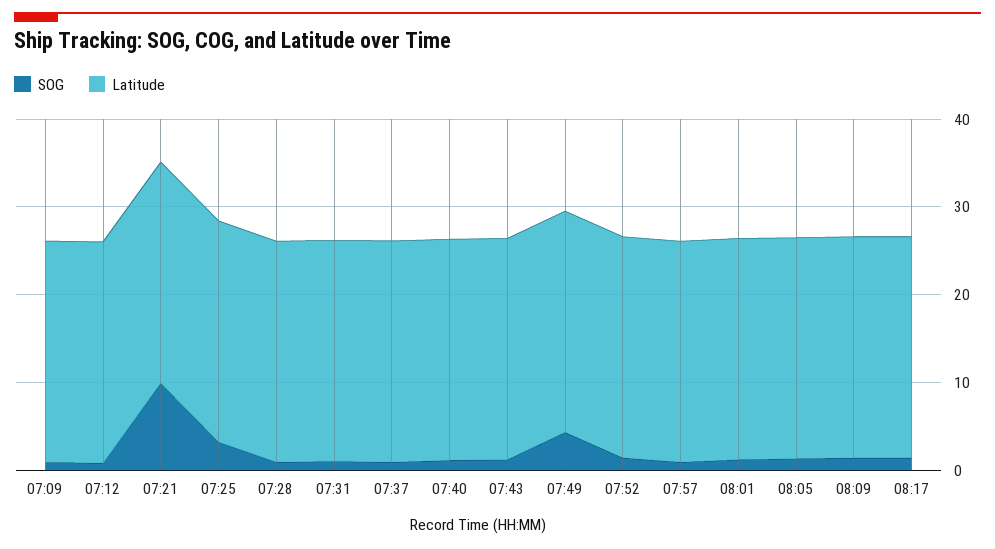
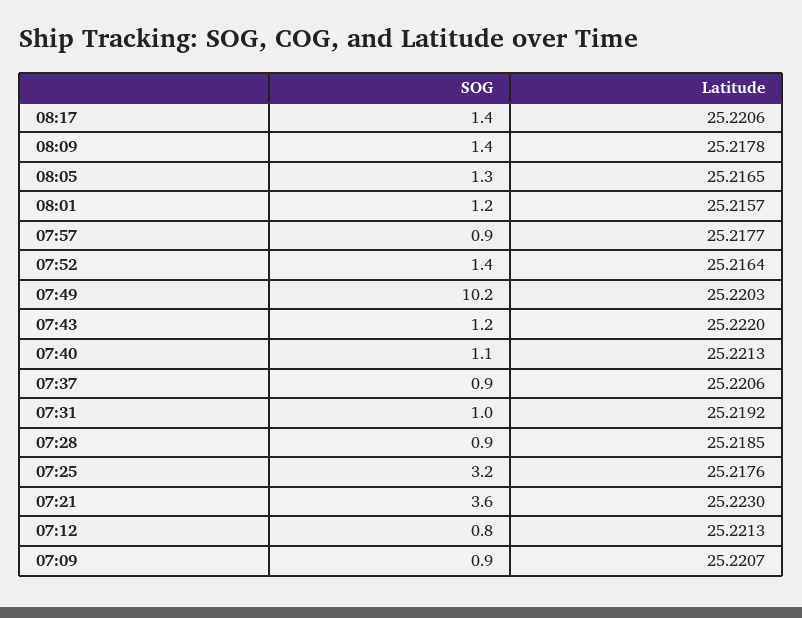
  {
    "SOG": {
      "07:09": 0.9,
      "07:12": 0.8,
-     "07:21": 10,
+     "07:21": 3.6,
      "07:25": 3.2,
      "07:28": 0.9,
      "07:31": 1,
      "07:37": 0.9,
      "07:40": 1.1,
      "07:43": 1.2,
-     "07:49": 4,
+     "07:49": 10.2,
      "07:52": 1.4,
      "07:57": 0.9,
      "08:01": 1.2,
      "08:05": 1.3,
      "08:09": 1.4,
      "08:17": 1.4
    },
    "Latitude": {
      "07:09": 25.2207,
      "07:12": 25.2213,
      "07:21": 25.223,
      "07:25": 25.2176,
      "07:28": 25.2185,
      "07:31": 25.2192,
      "07:37": 25.2206,
      "07:40": 25.2213,
      "07:43": 25.222,
      "07:49": 25.2203,
      "07:52": 25.2164,
      "07:57": 25.2177,
      "08:01": 25.2157,
      "08:05": 25.2165,
      "08:09": 25.2178,
      "08:17": 25.2206
    }
  }

